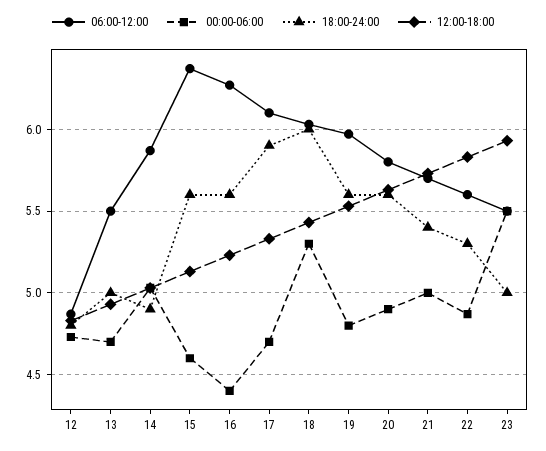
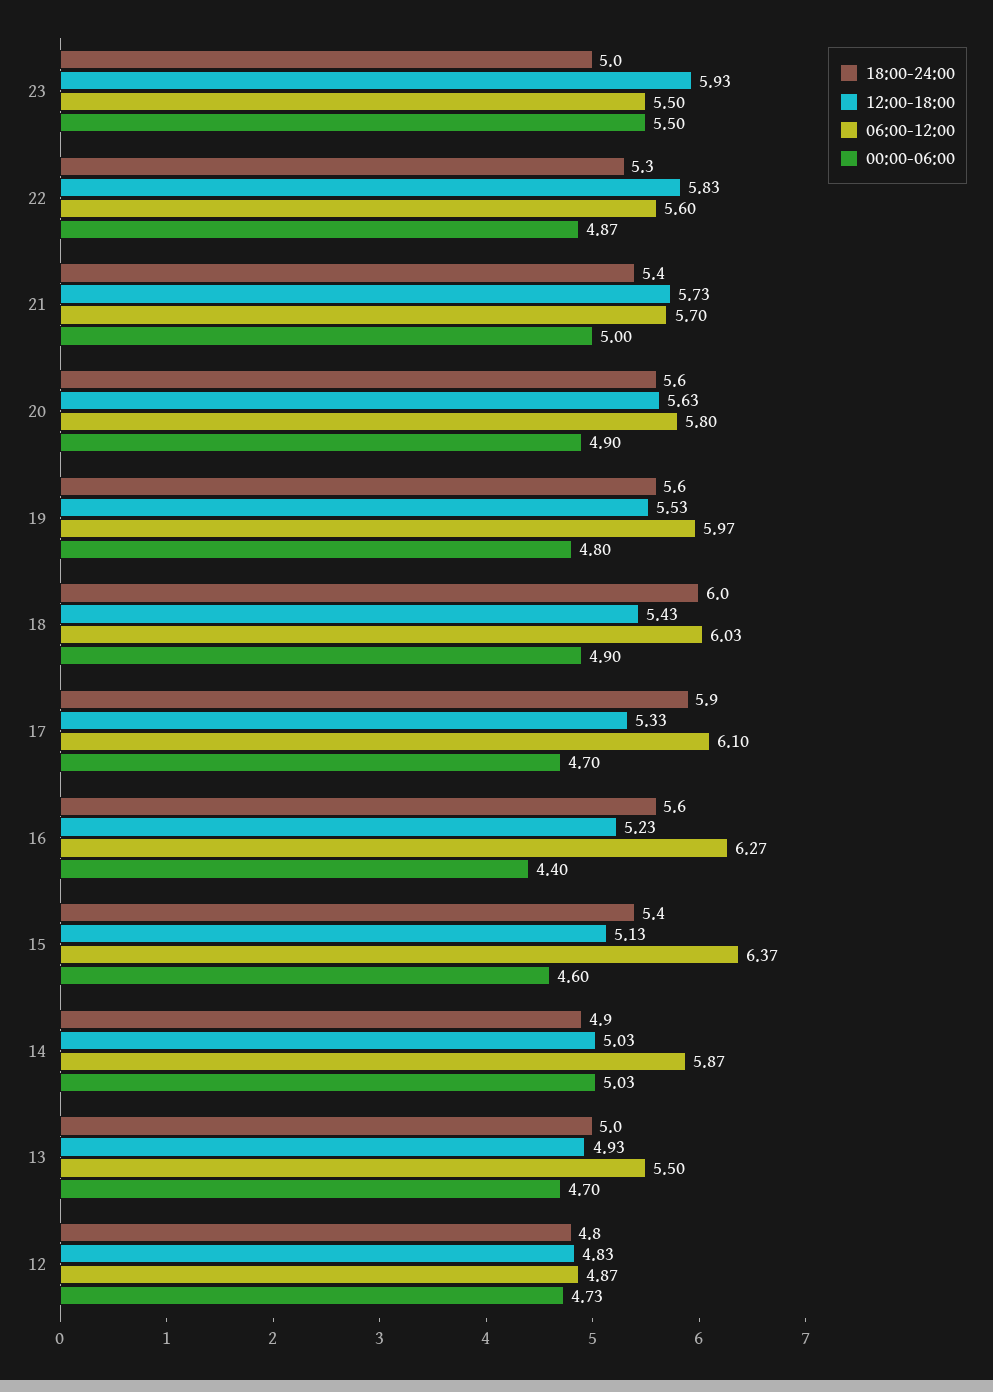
  {
    "06:00-12:00": {
      "12": 4.87,
      "13": 5.5,
      "14": 5.87,
      "15": 6.37,
      "16": 6.27,
      "17": 6.1,
      "18": 6.03,
      "19": 5.97,
      "20": 5.8,
      "21": 5.7,
      "22": 5.6,
      "23": 5.5
    },
    "00:00-06:00": {
      "12": 4.73,
      "13": 4.7,
      "14": 5.03,
      "15": 4.6,
      "16": 4.4,
      "17": 4.7,
-     "18": 5.3,
+     "18": 4.9,
      "19": 4.8,
      "20": 4.9,
      "21": 5,
      "22": 4.87,
      "23": 5.5
    },
    "18:00-24:00": {
      "12": 4.8,
      "13": 5,
      "14": 4.9,
-     "15": 5.6,
+     "15": 5.4,
      "16": 5.6,
      "17": 5.9,
      "18": 6,
      "19": 5.6,
      "20": 5.6,
      "21": 5.4,
      "22": 5.3,
      "23": 5
    },
    "12:00-18:00": {
      "12": 4.83,
      "13": 4.93,
      "14": 5.03,
      "15": 5.13,
      "16": 5.23,
      "17": 5.33,
      "18": 5.43,
      "19": 5.53,
      "20": 5.63,
      "21": 5.73,
      "22": 5.83,
      "23": 5.93
    }
  }

